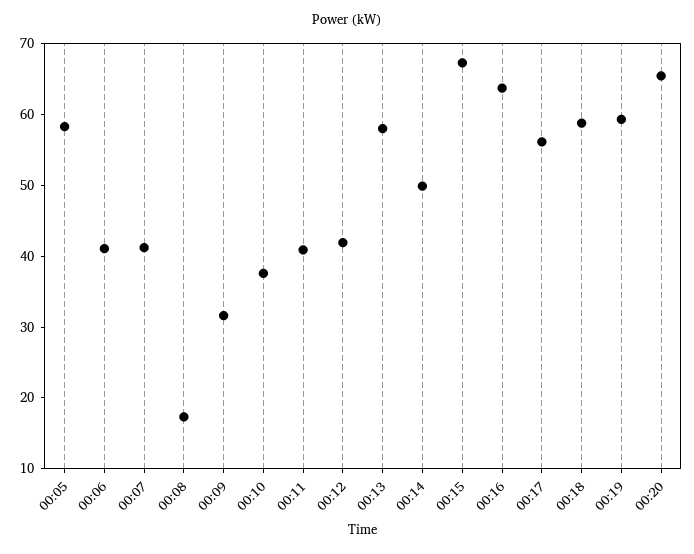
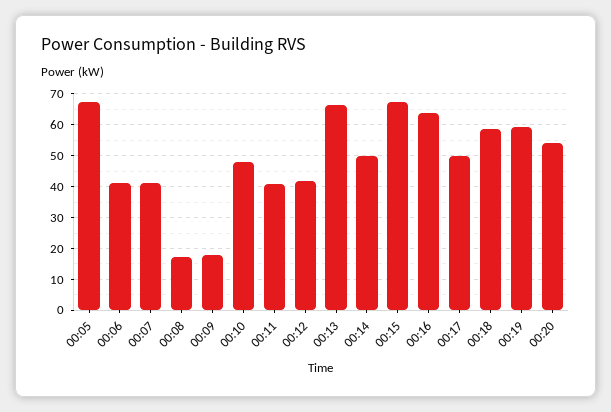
  {
-   "00:05": 58,
+   "00:05": 68,
    "00:06": 42,
    "00:07": 42,
    "00:08": 18,
-   "00:09": 32,
+   "00:09": 18,
-   "00:10": 38,
+   "00:10": 48,
    "00:11": 40,
    "00:12": 42,
-   "00:13": 58,
+   "00:13": 66,
    "00:14": 50,
    "00:15": 68,
    "00:16": 64,
-   "00:17": 56,
+   "00:17": 50,
    "00:18": 58,
    "00:19": 60,
-   "00:20": 66
+   "00:20": 54
  }

